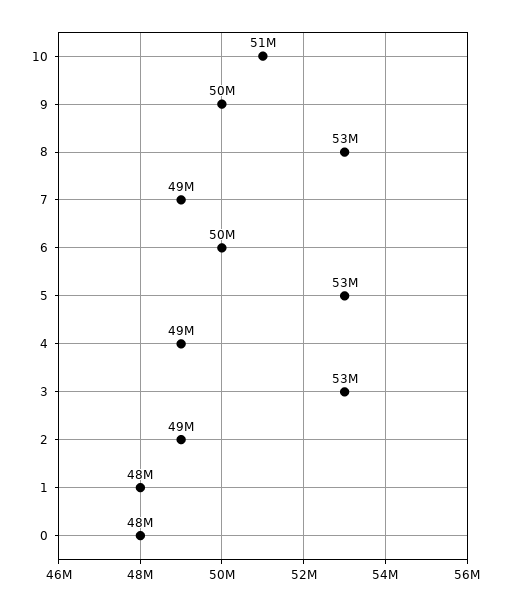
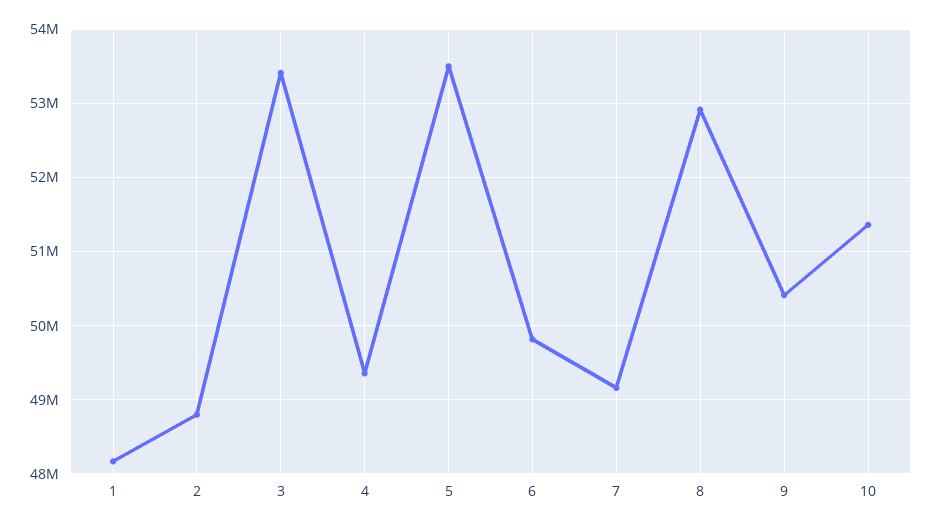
  {
    "10": 51000000,
    "9": 50000000,
    "8": 53000000,
    "7": 49000000,
    "6": 50000000,
    "5": 53000000,
    "4": 49000000,
    "3": 53000000,
    "2": 49000000,
-   "1": 48000000,
+   "1": 48000000
-   "0": 48000000
  }

